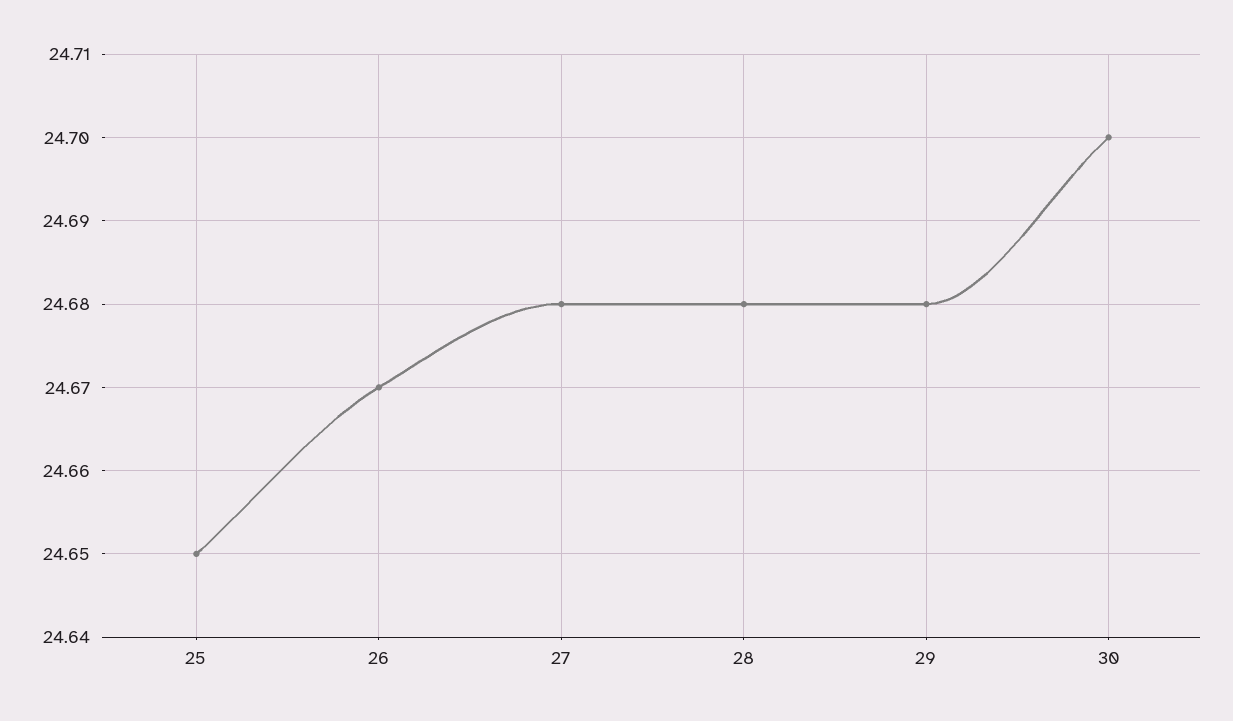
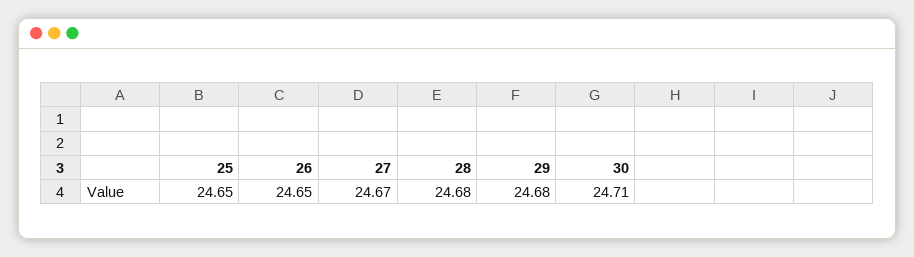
  {
    "25": 24.65,
-   "26": 24.67,
+   "26": 24.65,
-   "27": 24.68,
+   "27": 24.67,
    "28": 24.68,
    "29": 24.68,
-   "30": 24.7
+   "30": 24.71
  }

